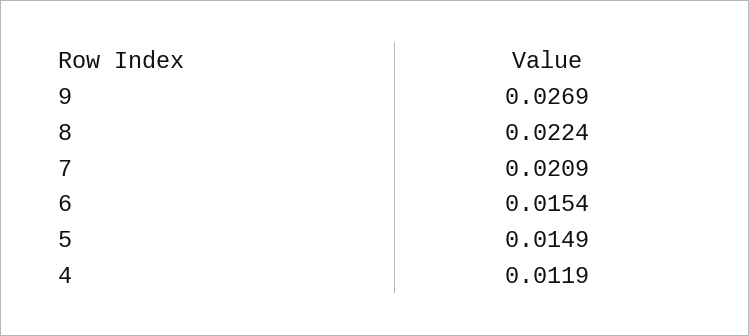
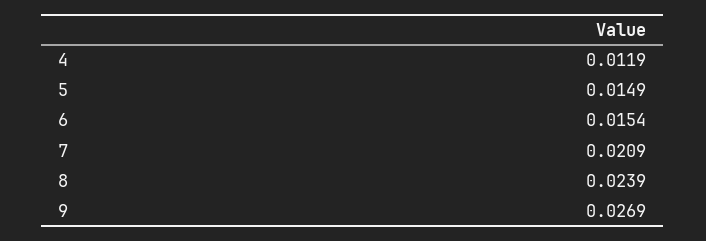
  {
    "9": 0.0269,
-   "8": 0.0224,
+   "8": 0.0239,
    "7": 0.0209,
    "6": 0.0154,
    "5": 0.0149,
    "4": 0.0119
  }

